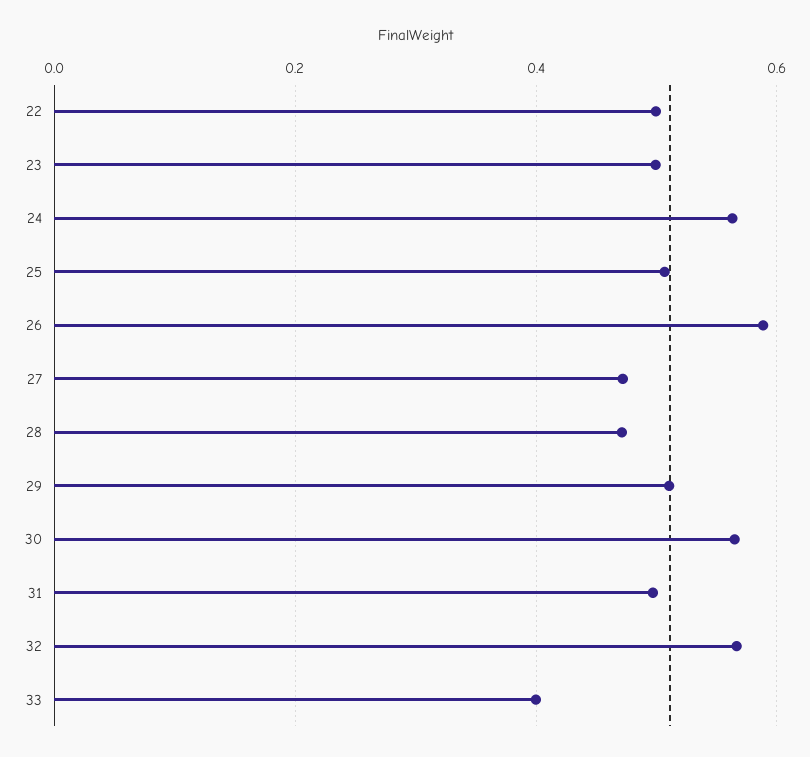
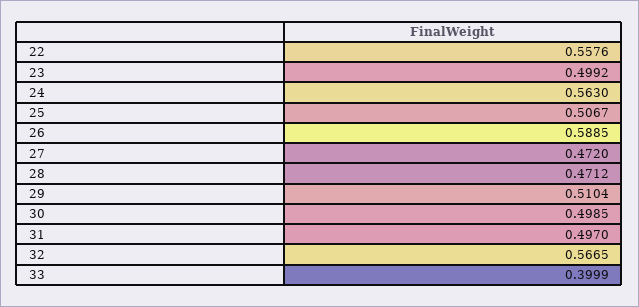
  {
-   "22": 0.5,
+   "22": 0.5576,
    "23": 0.4992,
    "24": 0.563,
    "25": 0.5067,
    "26": 0.5885,
    "27": 0.472,
    "28": 0.4712,
    "29": 0.5104,
-   "30": 0.56,
+   "30": 0.4985,
    "31": 0.497,
    "32": 0.5665,
    "33": 0.3999
  }

